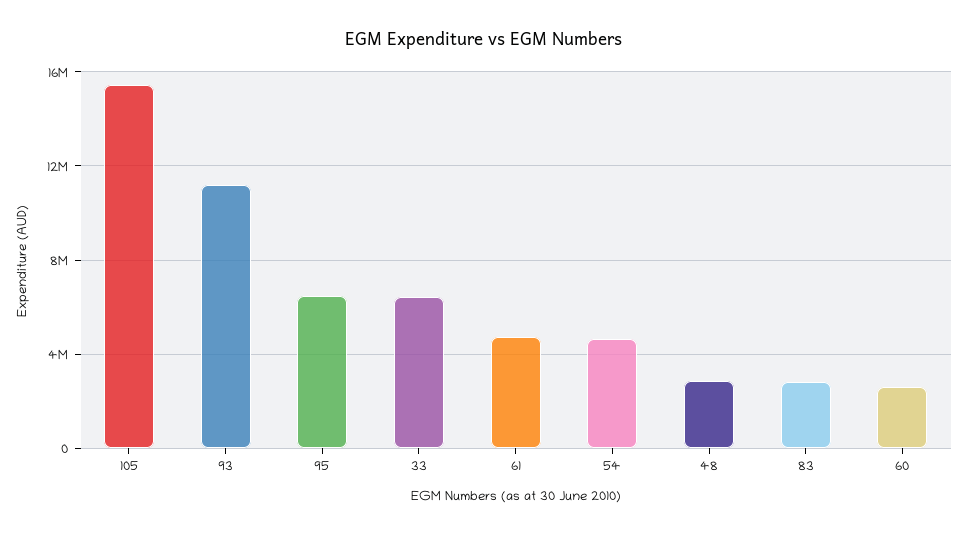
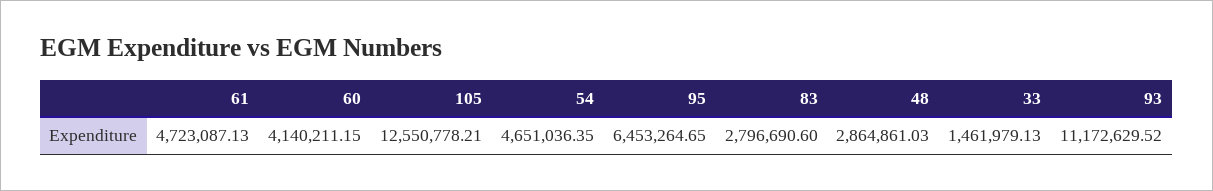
  {
-   "105": 15500000,
+   "105": 12550778.21,
    "93": 11172629.52,
    "95": 6453264.65,
-   "33": 6500000,
+   "33": 1461979.13,
    "61": 4723087.13,
    "54": 4651036.35,
    "48": 2864861.03,
    "83": 2796690.6,
-   "60": 2500000
+   "60": 4140211.15
  }

